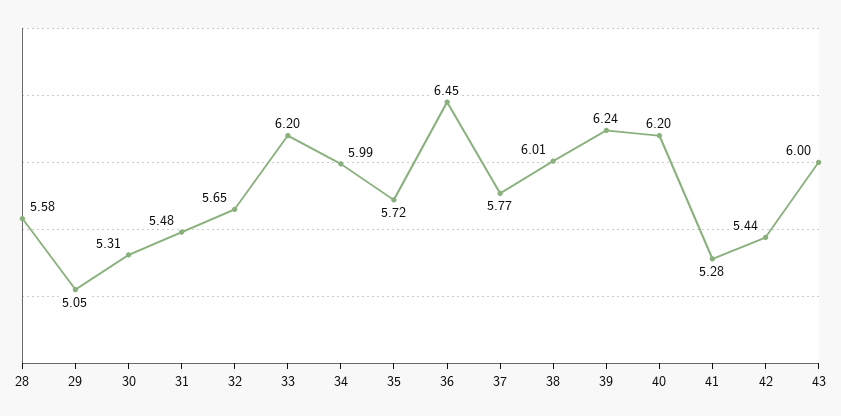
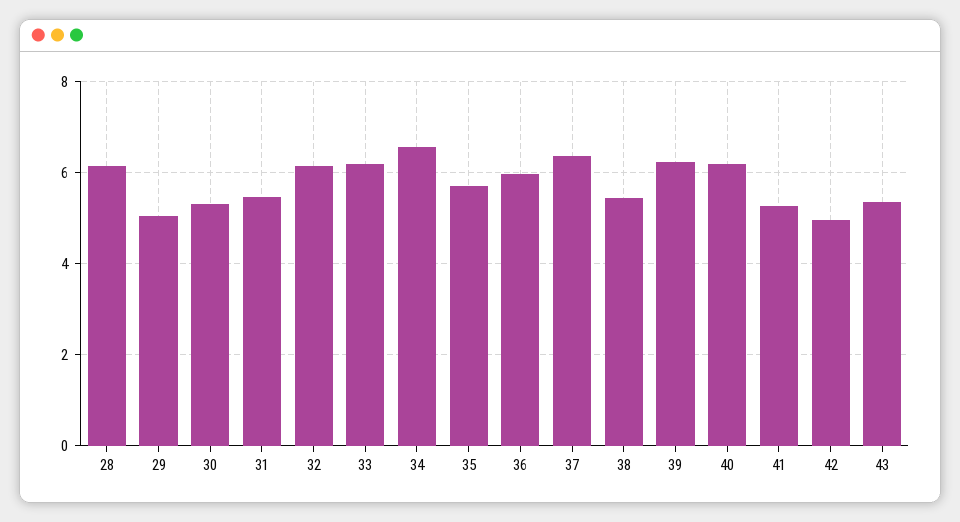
  {
-   "28": 5.58,
+   "28": 6.2,
    "29": 5.05,
    "30": 5.31,
    "31": 5.48,
-   "32": 5.65,
+   "32": 6.2,
    "33": 6.2,
-   "34": 5.99,
+   "34": 6.6,
    "35": 5.72,
-   "36": 6.45,
+   "36": 6,
-   "37": 5.77,
+   "37": 6.4,
-   "38": 6.01,
+   "38": 5.4,
    "39": 6.24,
    "40": 6.2,
    "41": 5.28,
-   "42": 5.44,
+   "42": 5,
-   "43": 6
+   "43": 5.4
  }

